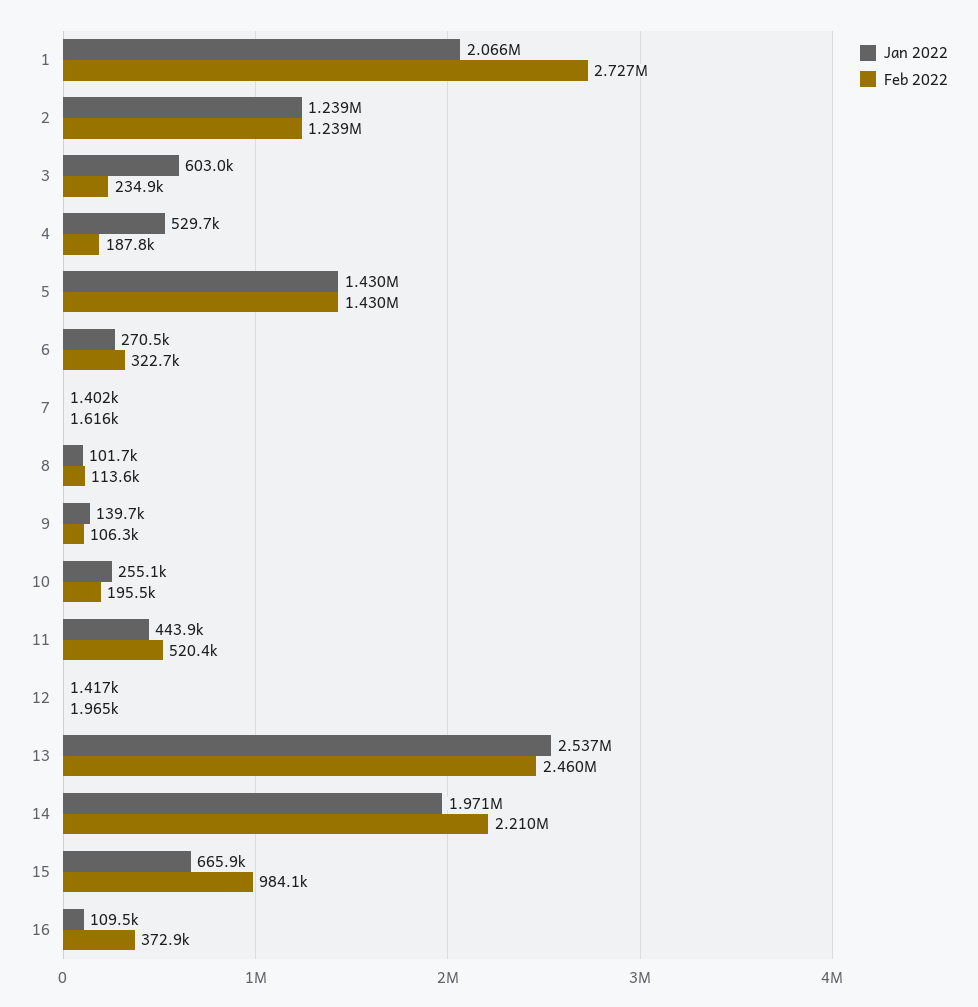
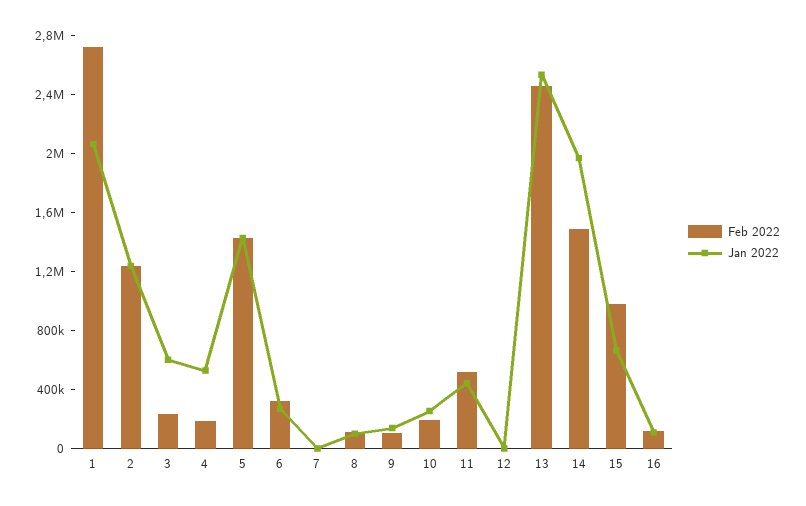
  {
    "Jan 2022": {
      "1": 2066000,
      "2": 1239000,
      "3": 603000,
      "4": 529700,
      "5": 1430000,
      "6": 270500,
      "7": 1402,
      "8": 101700,
      "9": 139700,
      "10": 255100,
      "11": 443900,
      "12": 1417,
      "13": 2537000,
      "14": 1971000,
      "15": 665900,
      "16": 109500
    },
    "Feb 2022": {
      "1": 2727000,
      "2": 1239000,
      "3": 234900,
      "4": 187800,
      "5": 1430000,
      "6": 322700,
      "7": 1616,
      "8": 113600,
      "9": 106300,
      "10": 195500,
      "11": 520400,
      "12": 1965,
      "13": 2460000,
-     "14": 2210000,
+     "14": 1500000,
      "15": 984100,
-     "16": 372900
+     "16": 100000
    }
  }

